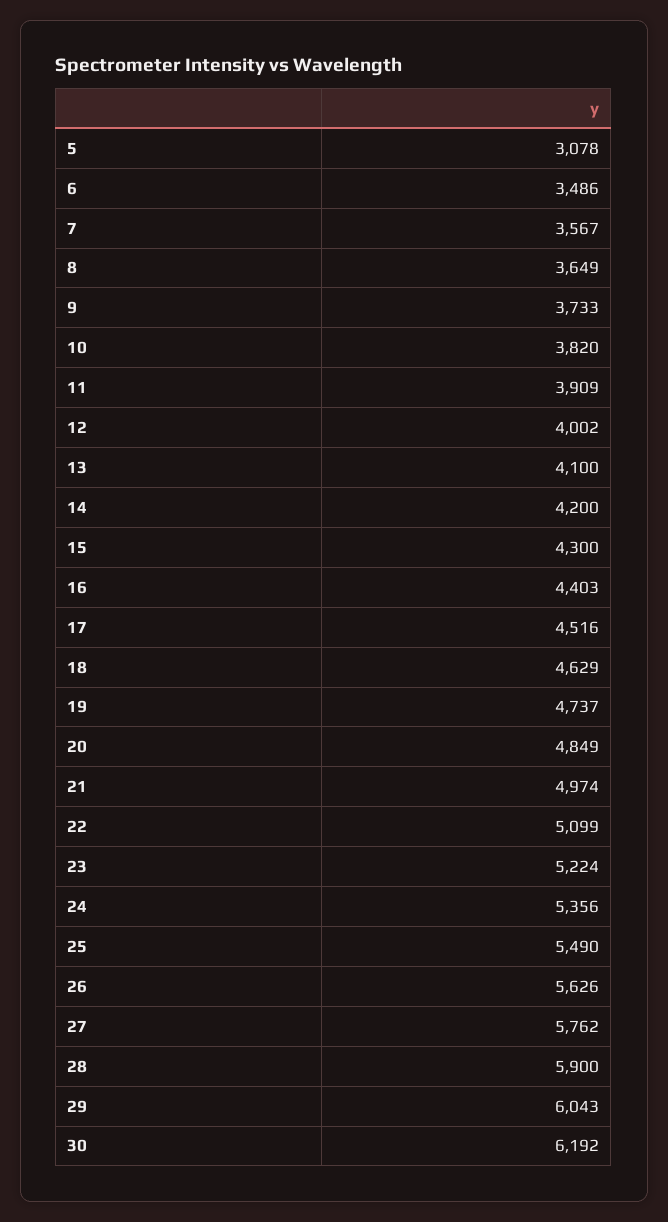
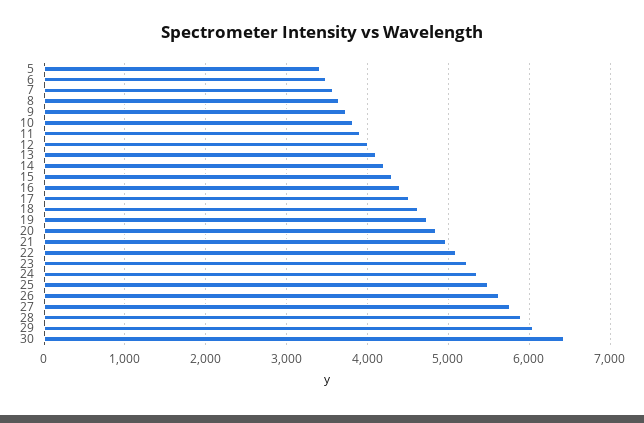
  {
-   "5": 3078,
+   "5": 3400,
    "6": 3486,
    "7": 3567,
    "8": 3649,
    "9": 3733,
    "10": 3820,
    "11": 3909,
    "12": 4002,
    "13": 4100,
    "14": 4200,
    "15": 4300,
    "16": 4403,
    "17": 4516,
    "18": 4629,
    "19": 4737,
    "20": 4849,
    "21": 4974,
    "22": 5099,
    "23": 5224,
    "24": 5356,
    "25": 5490,
    "26": 5626,
    "27": 5762,
    "28": 5900,
    "29": 6043,
-   "30": 6192
+   "30": 6400
  }

